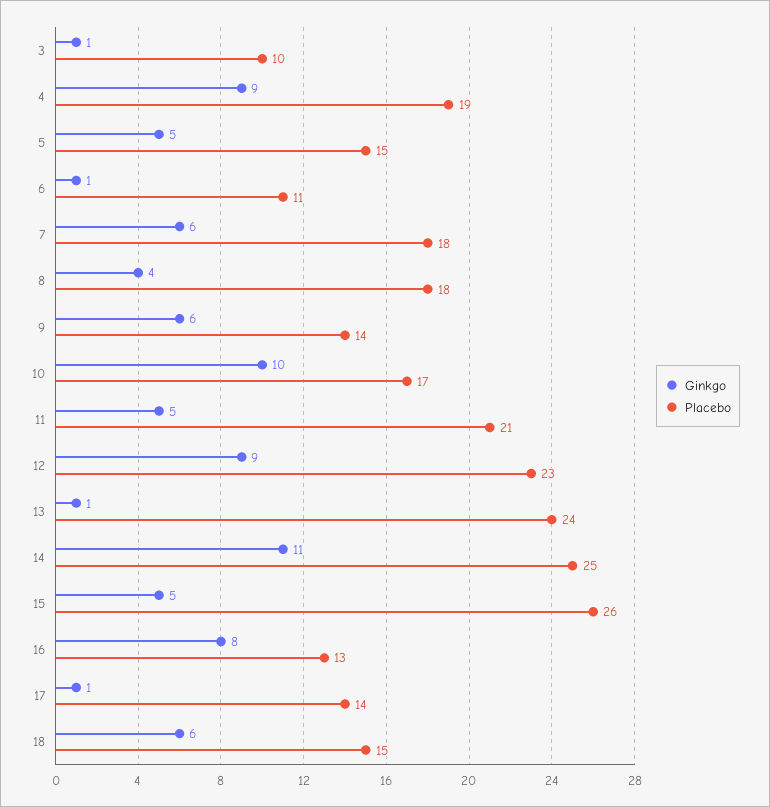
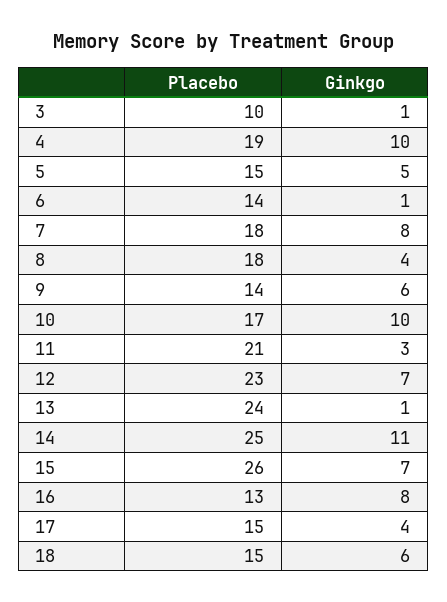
  {
    "Ginkgo": {
      "3": 1,
-     "4": 9,
+     "4": 10,
      "5": 5,
      "6": 1,
-     "7": 6,
+     "7": 8,
      "8": 4,
      "9": 6,
      "10": 10,
-     "11": 5,
+     "11": 3,
-     "12": 9,
+     "12": 7,
      "13": 1,
      "14": 11,
-     "15": 5,
+     "15": 7,
      "16": 8,
-     "17": 1,
+     "17": 4,
      "18": 6
    },
    "Placebo": {
      "3": 10,
      "4": 19,
      "5": 15,
-     "6": 11,
+     "6": 14,
      "7": 18,
      "8": 18,
      "9": 14,
      "10": 17,
      "11": 21,
      "12": 23,
      "13": 24,
      "14": 25,
      "15": 26,
      "16": 13,
-     "17": 14,
+     "17": 15,
      "18": 15
    }
  }

